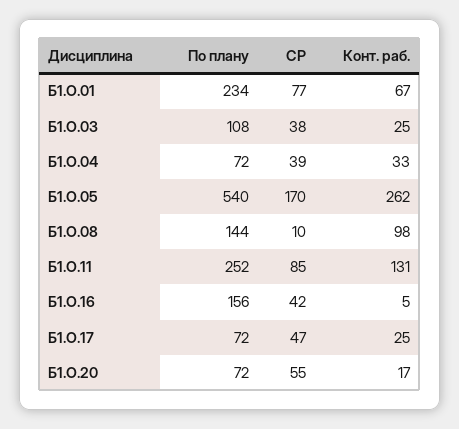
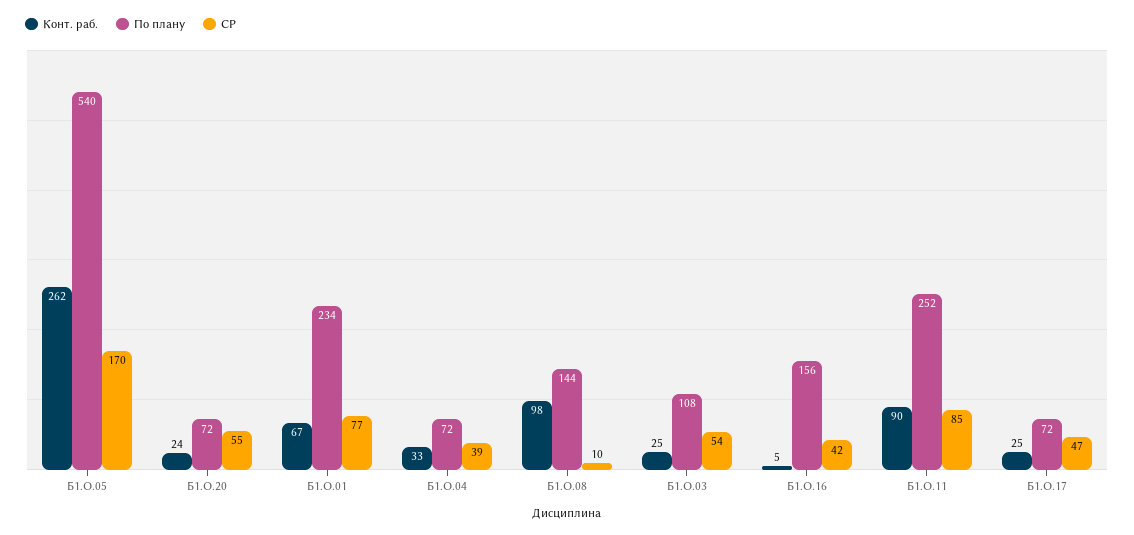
  {
    "По плану": {
      "Б1.О.01": 234,
      "Б1.О.03": 108,
      "Б1.О.04": 72,
      "Б1.О.05": 540,
      "Б1.О.08": 144,
      "Б1.О.11": 252,
      "Б1.О.16": 156,
      "Б1.О.17": 72,
      "Б1.О.20": 72
    },
    "СР": {
      "Б1.О.01": 77,
-     "Б1.О.03": 38,
+     "Б1.О.03": 54,
      "Б1.О.04": 39,
      "Б1.О.05": 170,
      "Б1.О.08": 10,
      "Б1.О.11": 85,
      "Б1.О.16": 42,
      "Б1.О.17": 47,
      "Б1.О.20": 55
    },
    "Конт. раб.": {
      "Б1.О.01": 67,
      "Б1.О.03": 25,
      "Б1.О.04": 33,
      "Б1.О.05": 262,
      "Б1.О.08": 98,
-     "Б1.О.11": 131,
+     "Б1.О.11": 90,
      "Б1.О.16": 5,
      "Б1.О.17": 25,
-     "Б1.О.20": 17
+     "Б1.О.20": 24
    }
  }

